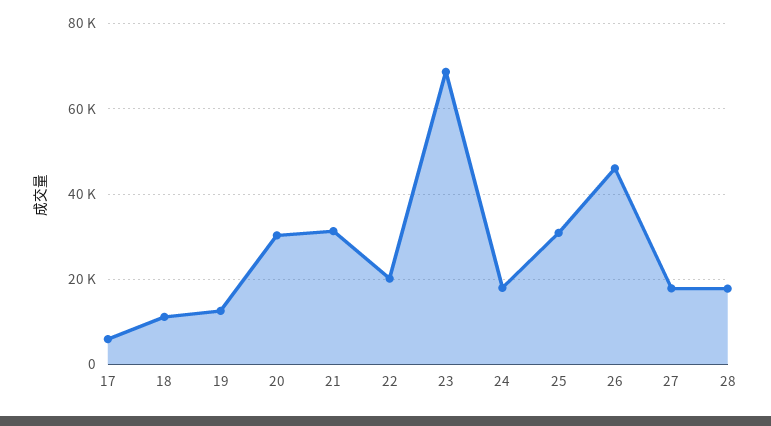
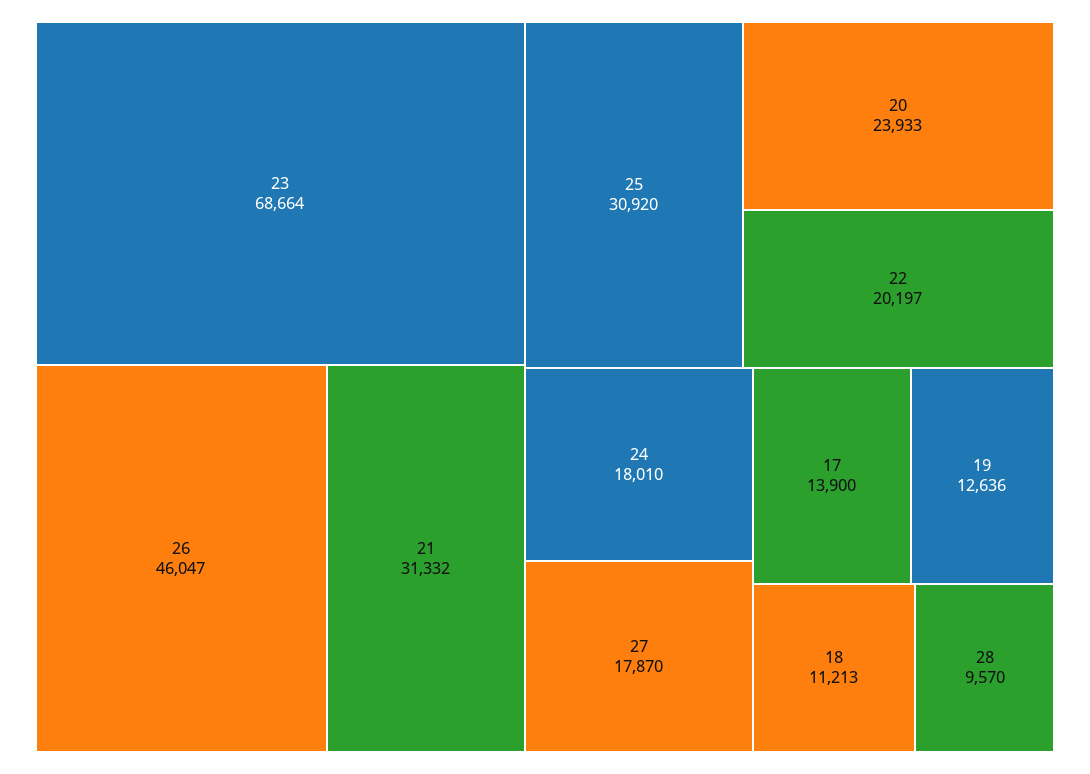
  {
-   "17": 6000,
+   "17": 13900,
    "18": 11213,
    "19": 12636,
-   "20": 30000,
+   "20": 23933,
    "21": 31332,
    "22": 20197,
    "23": 68664,
    "24": 18010,
    "25": 30920,
    "26": 46047,
    "27": 17870,
-   "28": 18000
+   "28": 9570
  }

